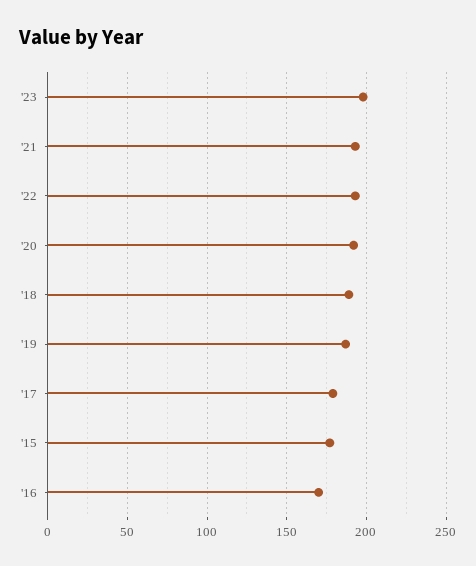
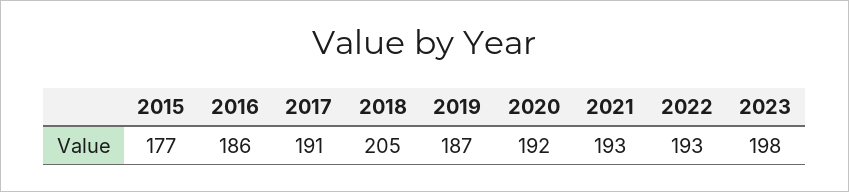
  {
    "'23": 198,
    "'21": 193,
    "'22": 193,
    "'20": 192,
-   "'18": 190,
+   "'18": 205,
    "'19": 187,
-   "'17": 180,
+   "'17": 191,
    "'15": 177,
-   "'16": 170
+   "'16": 186
  }

